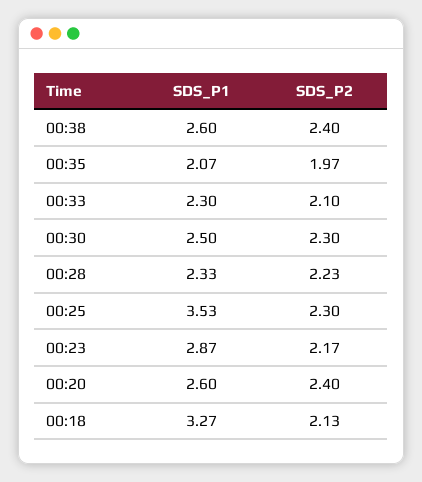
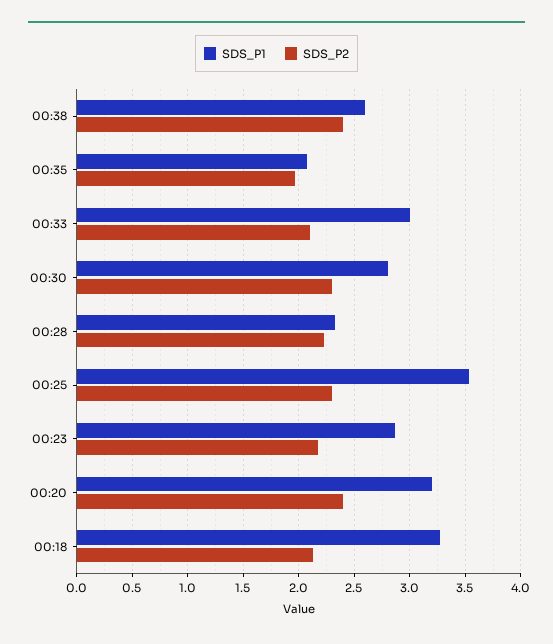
  {
    "SDS_P1": {
      "00:38": 2.6,
      "00:35": 2.07,
-     "00:33": 2.3,
+     "00:33": 3,
-     "00:30": 2.5,
+     "00:30": 2.8,
      "00:28": 2.33,
      "00:25": 3.53,
      "00:23": 2.87,
-     "00:20": 2.6,
+     "00:20": 3.2,
      "00:18": 3.27
    },
    "SDS_P2": {
      "00:38": 2.4,
      "00:35": 1.97,
      "00:33": 2.1,
      "00:30": 2.3,
      "00:28": 2.23,
      "00:25": 2.3,
      "00:23": 2.17,
      "00:20": 2.4,
      "00:18": 2.13
    }
  }

